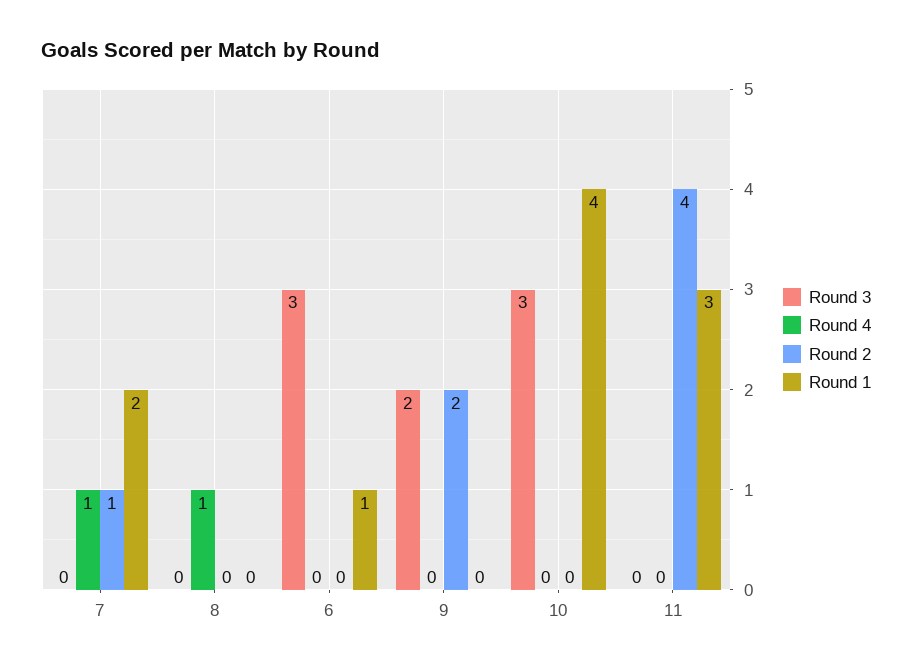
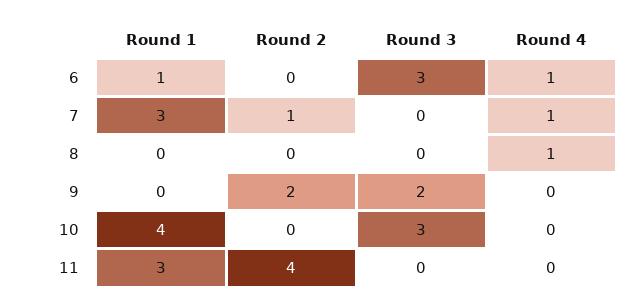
  {
    "Round 3": {
      "7": 0,
      "8": 0,
      "6": 3,
      "9": 2,
      "10": 3,
      "11": 0
    },
    "Round 4": {
      "7": 1,
      "8": 1,
-     "6": 0,
+     "6": 1,
      "9": 0,
      "10": 0,
      "11": 0
    },
    "Round 2": {
      "7": 1,
      "8": 0,
      "6": 0,
      "9": 2,
      "10": 0,
      "11": 4
    },
    "Round 1": {
-     "7": 2,
+     "7": 3,
      "8": 0,
      "6": 1,
      "9": 0,
      "10": 4,
      "11": 3
    }
  }

